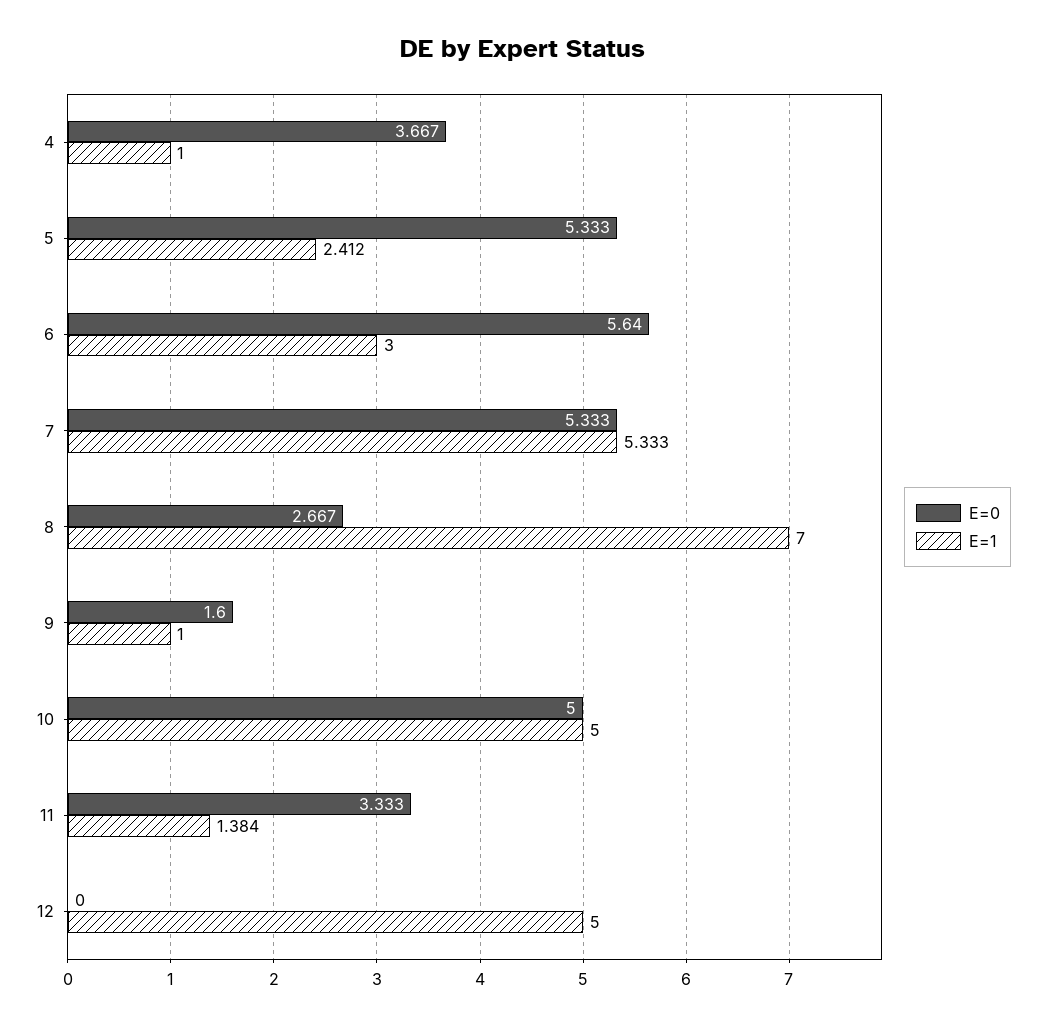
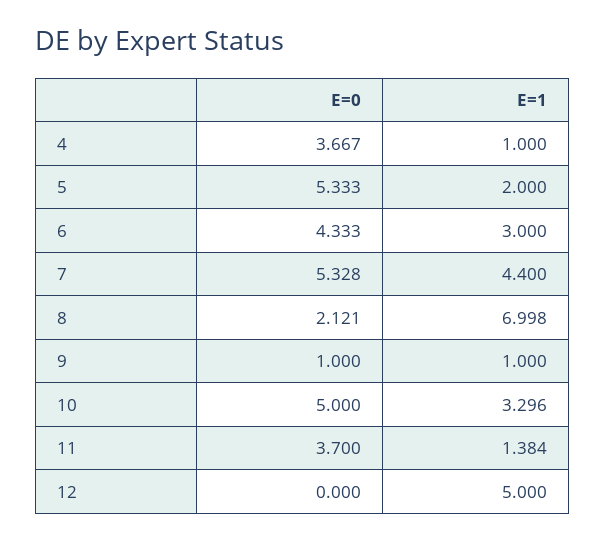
  {
    "E=0": {
      "4": 3.667,
      "5": 5.333,
-     "6": 5.64,
+     "6": 4.333,
-     "7": 5.333,
+     "7": 5.328,
-     "8": 2.667,
+     "8": 2.121,
-     "9": 1.6,
+     "9": 1,
      "10": 5,
-     "11": 3.333,
+     "11": 3.7,
      "12": 0
    },
    "E=1": {
      "4": 1,
-     "5": 2.412,
+     "5": 2,
      "6": 3,
-     "7": 5.333,
+     "7": 4.4,
-     "8": 7,
+     "8": 6.998,
      "9": 1,
-     "10": 5,
+     "10": 3.296,
      "11": 1.384,
      "12": 5
    }
  }

